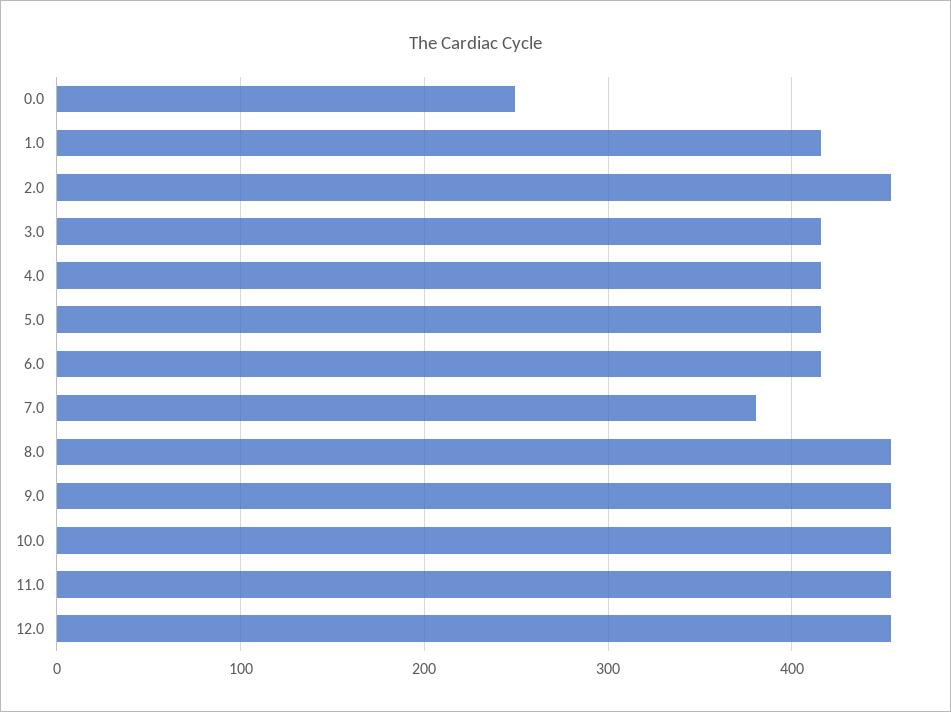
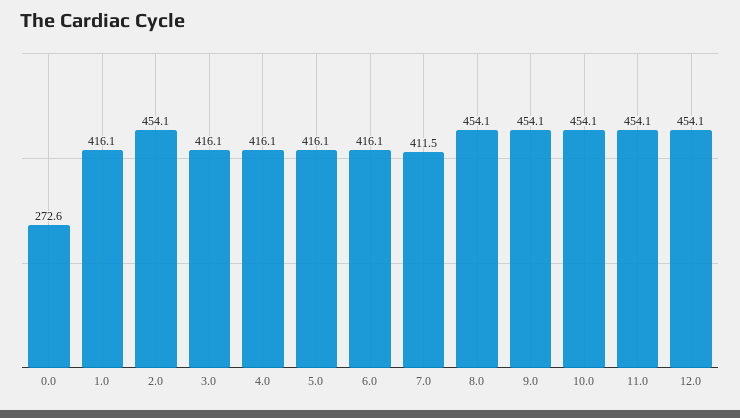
  {
-   "0.0": 250,
+   "0.0": 272.6,
    "1.0": 416.1,
    "2.0": 454.1,
    "3.0": 416.1,
    "4.0": 416.1,
    "5.0": 416.1,
    "6.0": 416.1,
-   "7.0": 380,
+   "7.0": 411.5,
    "8.0": 454.1,
    "9.0": 454.1,
    "10.0": 454.1,
    "11.0": 454.1,
    "12.0": 454.1
  }

